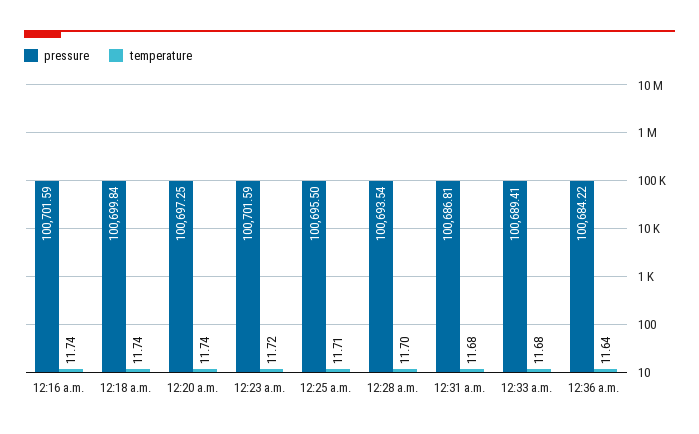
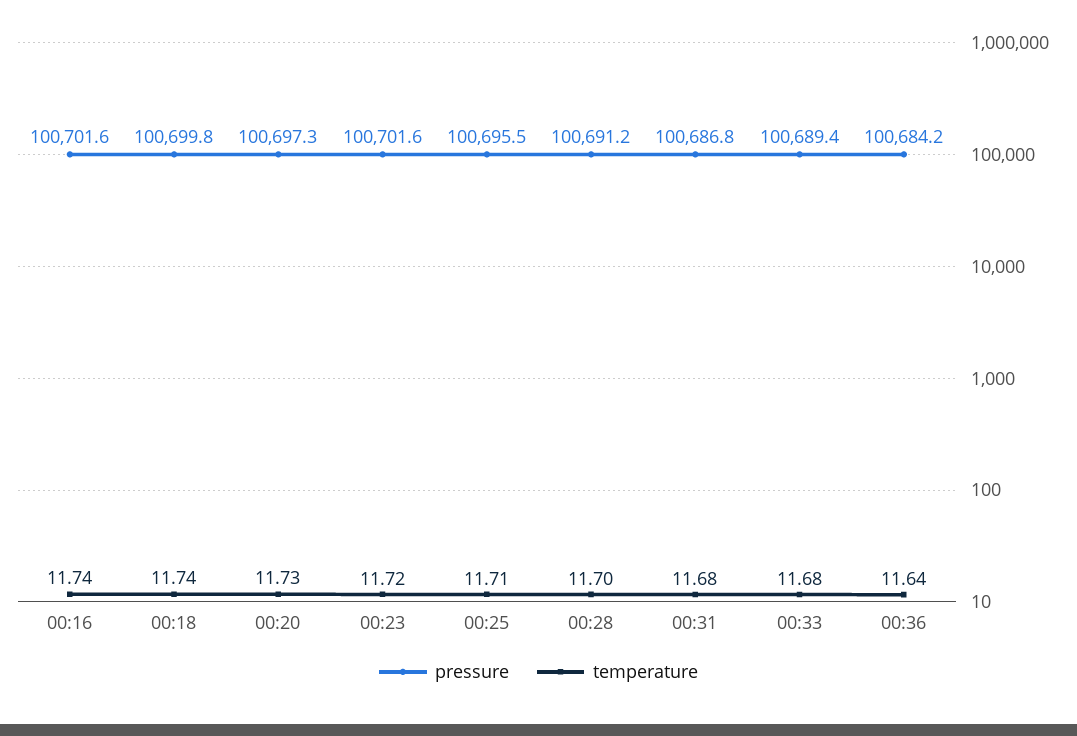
  {
    "pressure": {
      "12:16 a.m.": 100701.59,
      "12:18 a.m.": 100699.84,
      "12:20 a.m.": 100697.25,
      "12:23 a.m.": 100701.59,
      "12:25 a.m.": 100695.5,
-     "12:28 a.m.": 100693.54,
+     "12:28 a.m.": 100691.2,
      "12:31 a.m.": 100686.81,
      "12:33 a.m.": 100689.41,
      "12:36 a.m.": 100684.22
    },
    "temperature": {
      "12:16 a.m.": 11.74,
      "12:18 a.m.": 11.74,
-     "12:20 a.m.": 11.74,
+     "12:20 a.m.": 11.73,
      "12:23 a.m.": 11.72,
      "12:25 a.m.": 11.71,
      "12:28 a.m.": 11.7,
      "12:31 a.m.": 11.68,
      "12:33 a.m.": 11.68,
      "12:36 a.m.": 11.64
    }
  }

